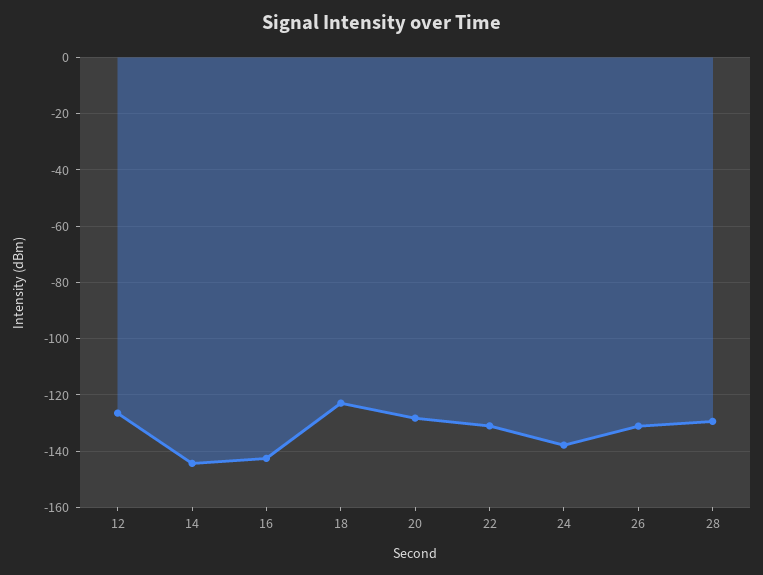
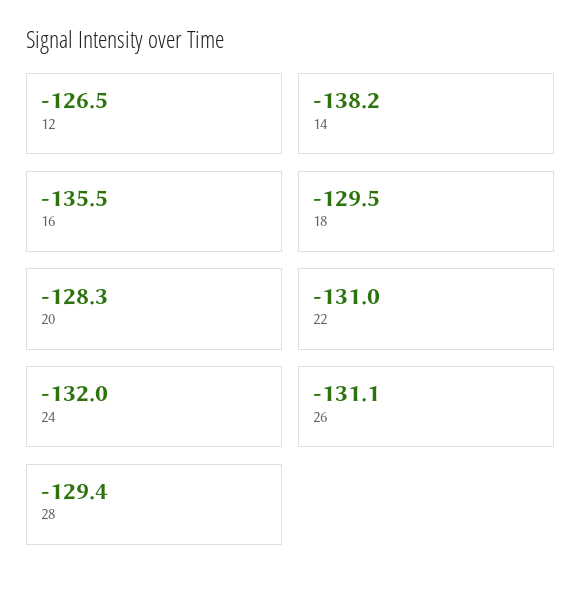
  {
    "12": -126.5,
-   "14": -145,
+   "14": -138.2,
-   "16": -142.5,
+   "16": -135.5,
-   "18": -122.5,
+   "18": -129.5,
    "20": -128.3,
    "22": -131,
-   "24": -137.5,
+   "24": -132,
    "26": -131.1,
    "28": -129.4
  }

